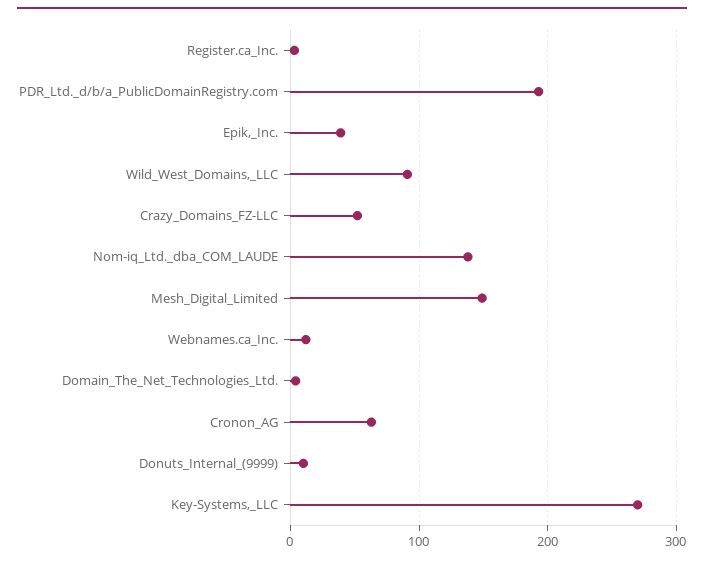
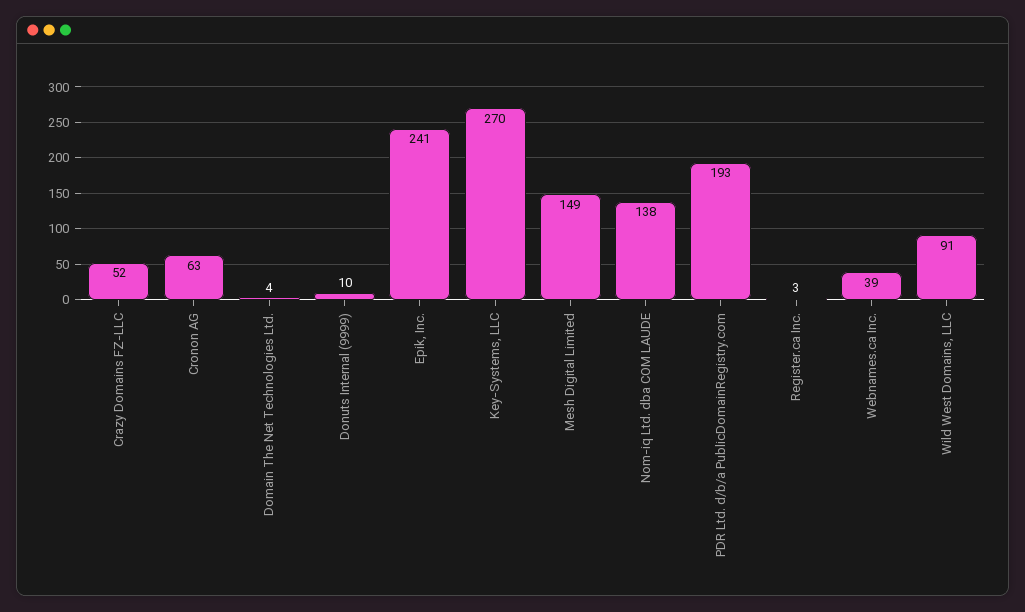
  {
    "Register.ca_Inc.": 3,
    "PDR_Ltd._d/b/a_PublicDomainRegistry.com": 193,
-   "Epik,_Inc.": 40,
+   "Epik,_Inc.": 241,
    "Wild_West_Domains,_LLC": 91,
    "Crazy_Domains_FZ-LLC": 52,
    "Nom-iq_Ltd._dba_COM_LAUDE": 138,
    "Mesh_Digital_Limited": 149,
-   "Webnames.ca_Inc.": 10,
+   "Webnames.ca_Inc.": 39,
    "Domain_The_Net_Technologies_Ltd.": 4,
    "Cronon_AG": 63,
    "Donuts_Internal_(9999)": 10,
    "Key-Systems,_LLC": 270
  }

